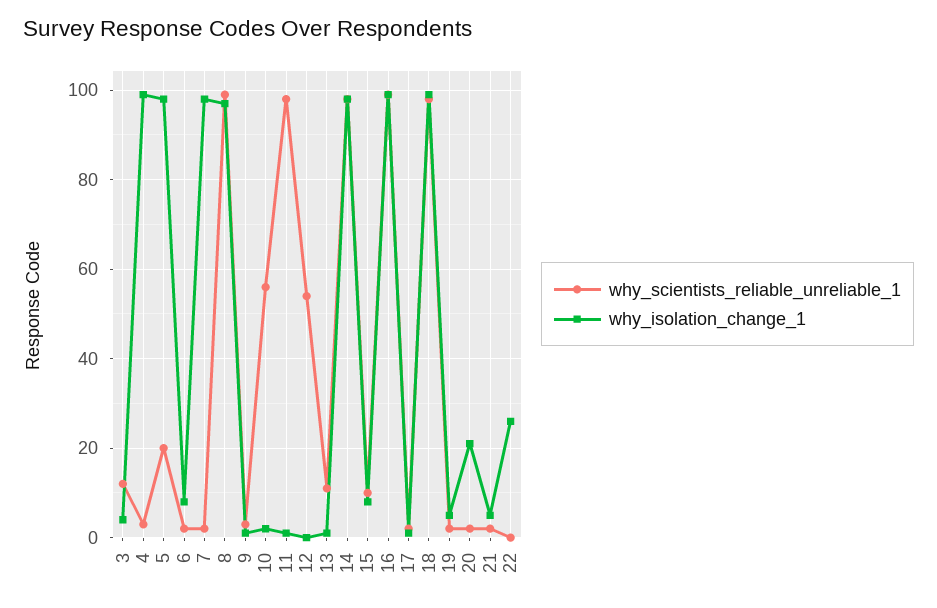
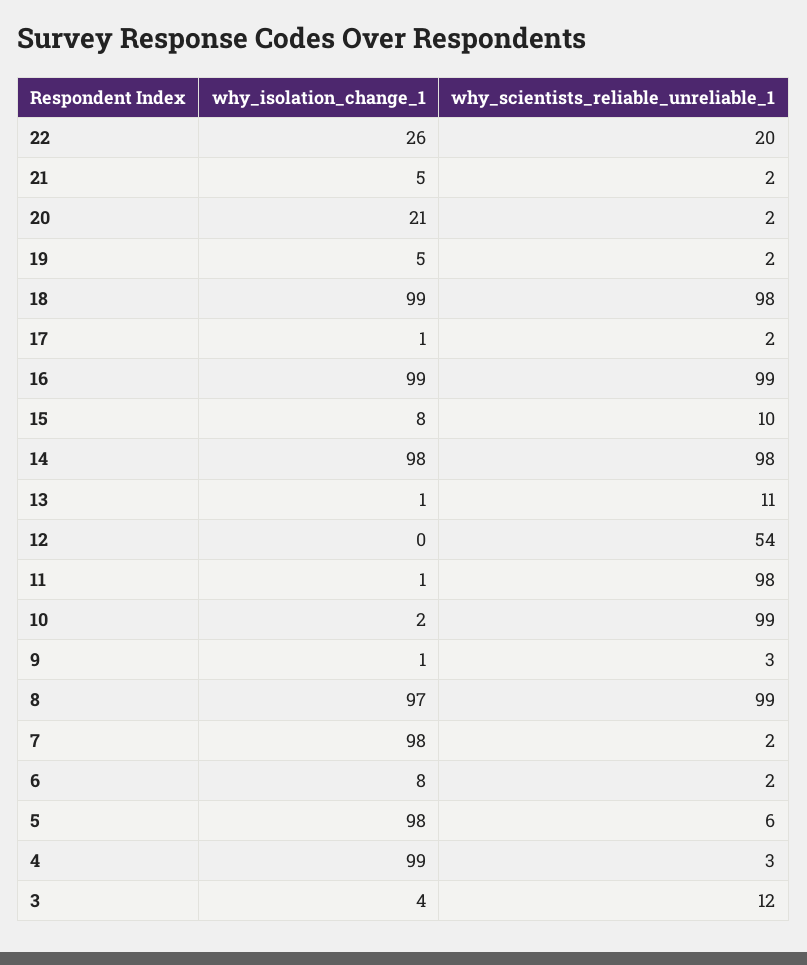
  {
    "why_scientists_reliable_unreliable_1": {
      "3": 12,
      "4": 3,
-     "5": 20,
+     "5": 6,
      "6": 2,
      "7": 2,
      "8": 99,
      "9": 3,
-     "10": 55,
+     "10": 99,
      "11": 98,
      "12": 54,
      "13": 11,
      "14": 98,
      "15": 10,
      "16": 99,
      "17": 2,
      "18": 98,
      "19": 2,
      "20": 2,
      "21": 2,
-     "22": 0
+     "22": 20
    },
    "why_isolation_change_1": {
      "3": 4,
      "4": 99,
      "5": 98,
      "6": 8,
      "7": 98,
      "8": 97,
      "9": 1,
      "10": 2,
      "11": 1,
      "12": 0,
      "13": 1,
      "14": 98,
      "15": 8,
      "16": 99,
      "17": 1,
      "18": 99,
      "19": 5,
      "20": 21,
      "21": 5,
      "22": 26
    }
  }

